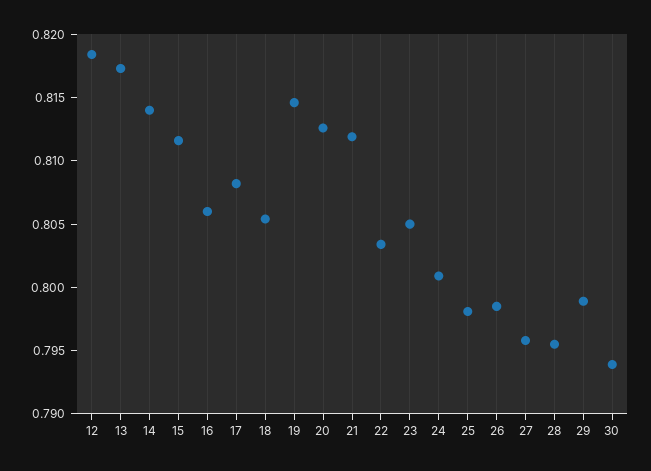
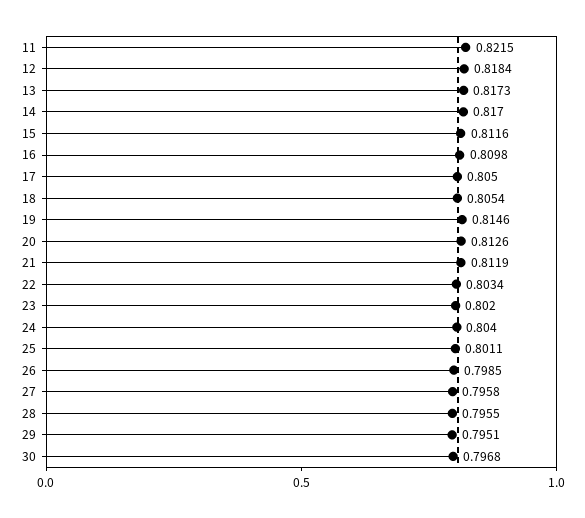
  {
    "12": 0.8184,
    "13": 0.8173,
-   "14": 0.814,
+   "14": 0.817,
    "15": 0.8116,
-   "16": 0.806,
+   "16": 0.8098,
-   "17": 0.808,
+   "17": 0.805,
    "18": 0.8054,
    "19": 0.8146,
    "20": 0.8126,
    "21": 0.8119,
    "22": 0.8034,
-   "23": 0.805,
+   "23": 0.802,
-   "24": 0.801,
+   "24": 0.804,
-   "25": 0.798,
+   "25": 0.8011,
    "26": 0.7985,
    "27": 0.7958,
    "28": 0.7955,
-   "29": 0.799,
+   "29": 0.7951,
-   "30": 0.794
+   "30": 0.7968,
+   "11": 0.8215
  }

